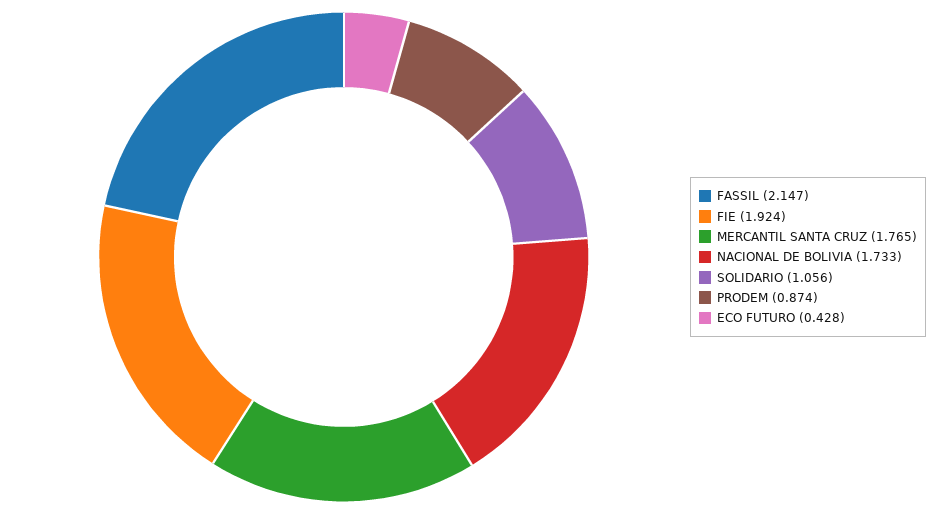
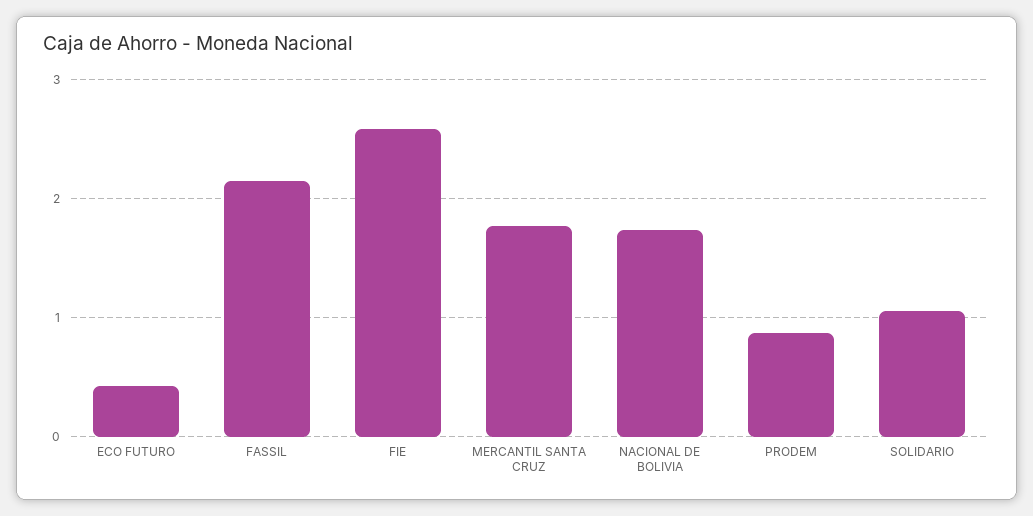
  {
    "FASSIL": 2.147,
-   "FIE": 1.924,
+   "FIE": 2.6,
    "MERCANTIL SANTA CRUZ": 1.765,
    "NACIONAL DE BOLIVIA": 1.733,
    "SOLIDARIO": 1.056,
    "PRODEM": 0.874,
    "ECO FUTURO": 0.428
  }

